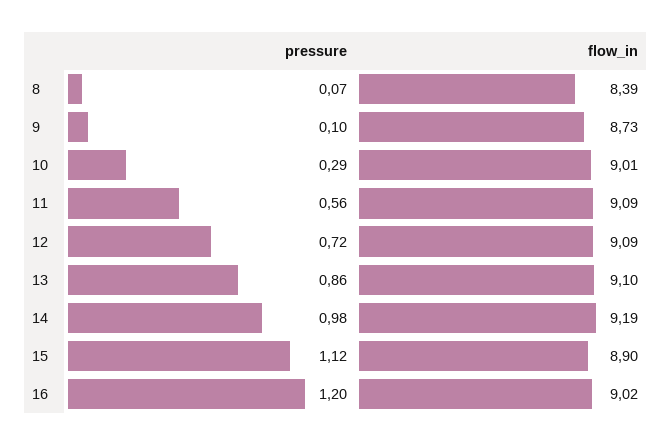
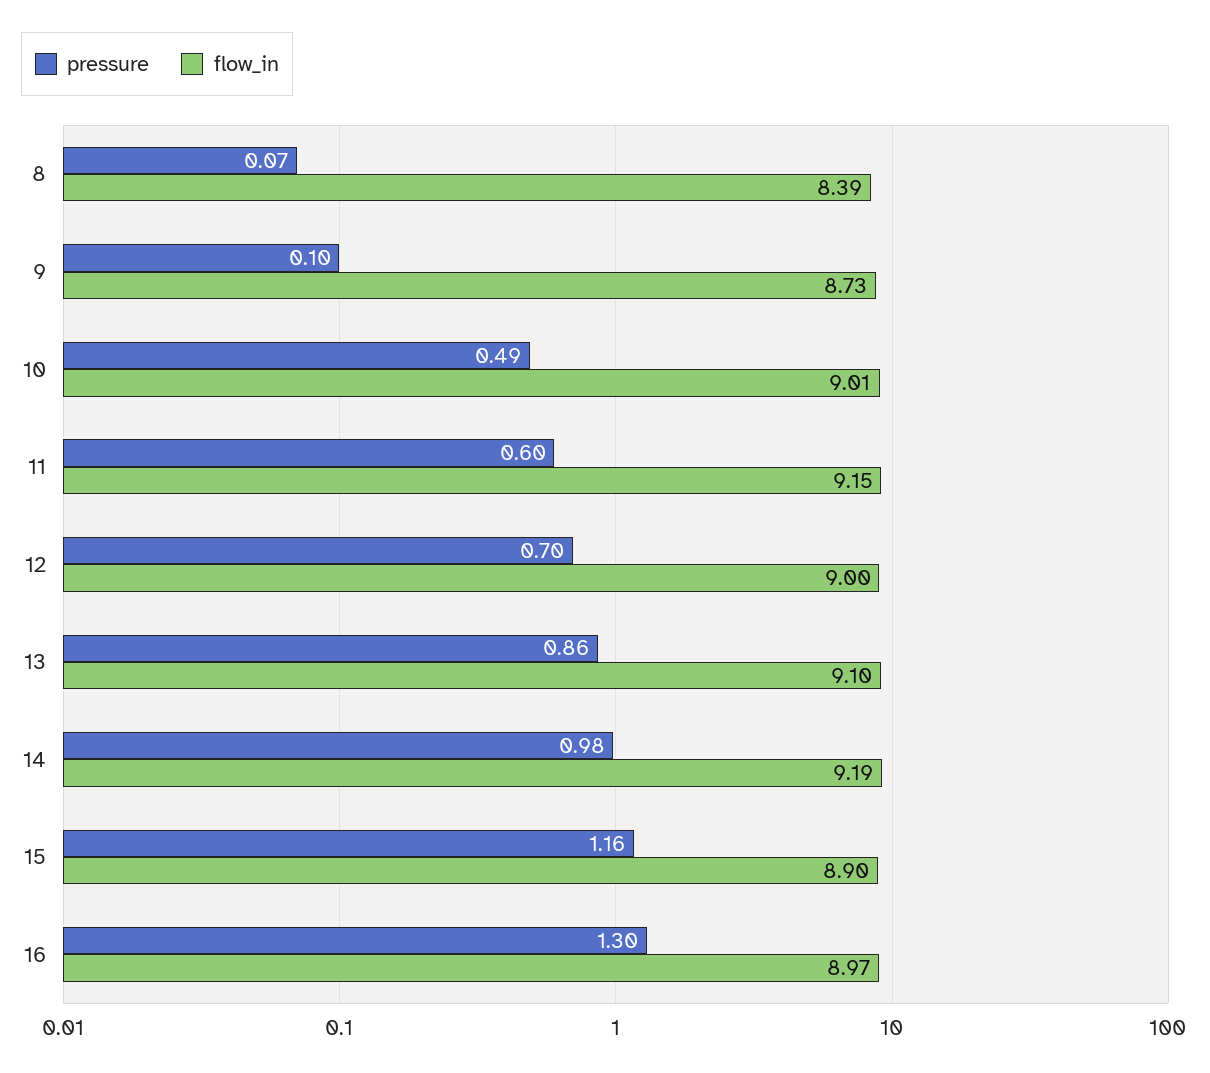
  {
    "pressure": {
      "8": 0.07,
      "9": 0.1,
-     "10": 0.29,
+     "10": 0.49,
-     "11": 0.56,
+     "11": 0.6,
-     "12": 0.72,
+     "12": 0.7,
      "13": 0.86,
      "14": 0.98,
-     "15": 1.12,
+     "15": 1.16,
-     "16": 1.2
+     "16": 1.3
    },
    "flow_in": {
      "8": 8.39,
      "9": 8.73,
      "10": 9.01,
-     "11": 9.09,
+     "11": 9.15,
-     "12": 9.09,
+     "12": 9,
      "13": 9.1,
      "14": 9.19,
      "15": 8.9,
-     "16": 9.02
+     "16": 8.97
    }
  }

